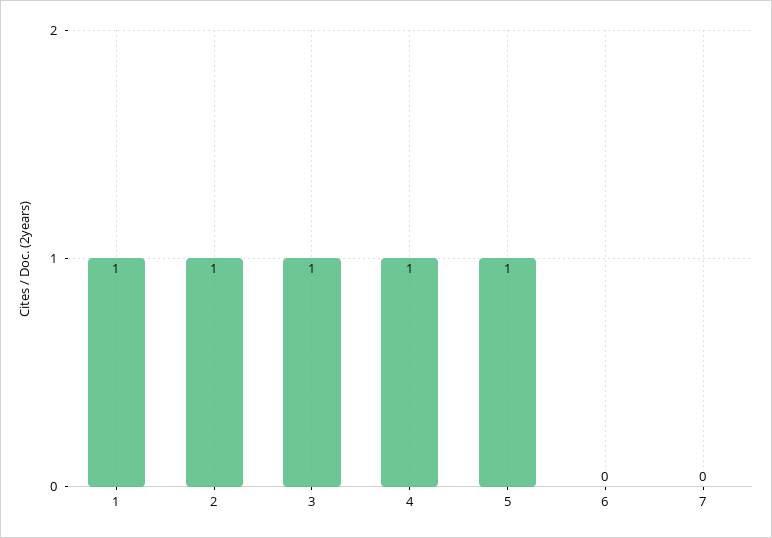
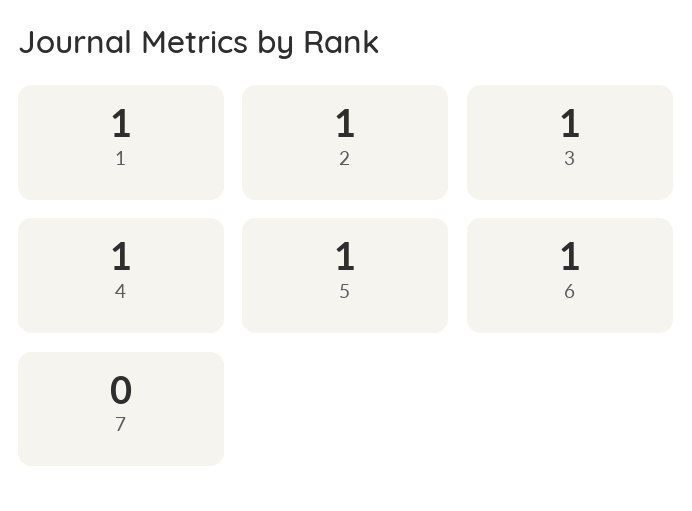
  {
    "1": 1,
    "2": 1,
    "3": 1,
    "4": 1,
    "5": 1,
-   "6": 0,
+   "6": 1,
    "7": 0
  }

